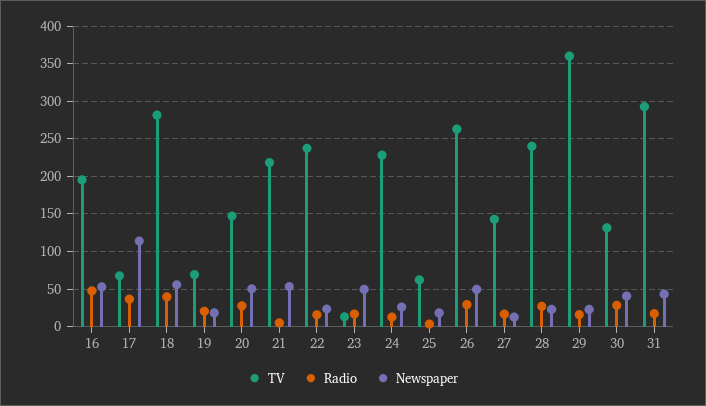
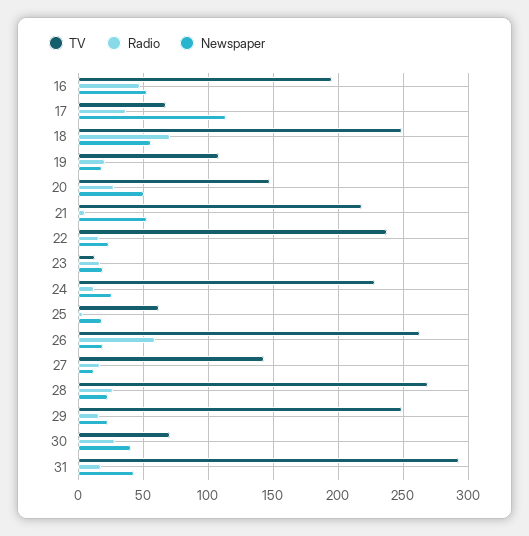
  {
    "TV": {
      "16": 195,
      "17": 70,
-     "18": 280,
+     "18": 250,
-     "19": 70,
+     "19": 110,
      "20": 145,
      "21": 220,
      "22": 235,
      "23": 15,
      "24": 230,
      "25": 60,
      "26": 265,
      "27": 145,
-     "28": 240,
+     "28": 270,
-     "29": 360,
+     "29": 250,
-     "30": 130,
+     "30": 70,
      "31": 295
    },
    "Radio": {
      "16": 50,
      "17": 35,
-     "18": 40,
+     "18": 70,
      "19": 20,
      "20": 30,
      "21": 5,
      "22": 15,
      "23": 15,
      "24": 15,
      "25": 5,
-     "26": 30,
+     "26": 60,
      "27": 15,
      "28": 25,
      "29": 15,
      "30": 30,
      "31": 15
    },
    "Newspaper": {
      "16": 55,
      "17": 115,
      "18": 55,
      "19": 20,
      "20": 50,
      "21": 55,
      "22": 25,
-     "23": 50,
+     "23": 20,
      "24": 25,
      "25": 20,
-     "26": 50,
+     "26": 20,
      "27": 15,
      "28": 25,
      "29": 25,
      "30": 40,
      "31": 45
    }
  }

